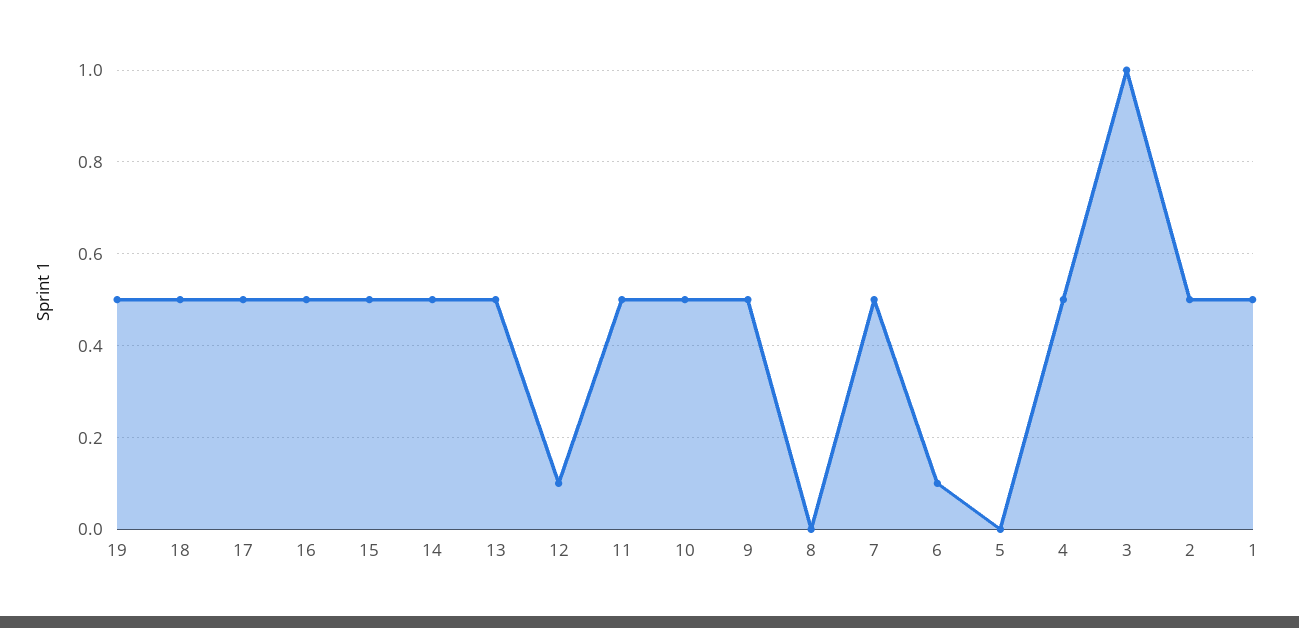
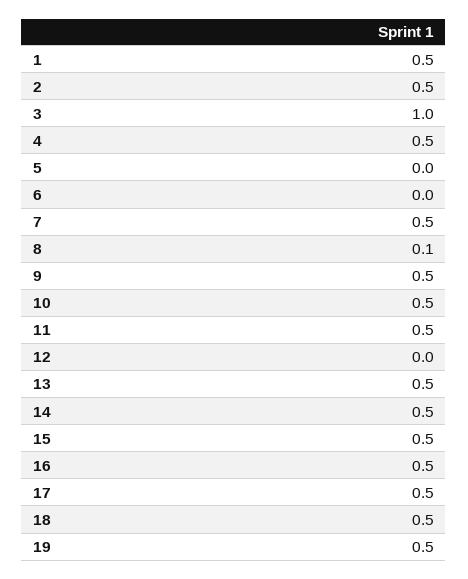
  {
    "19": 0.5,
    "18": 0.5,
    "17": 0.5,
    "16": 0.5,
    "15": 0.5,
    "14": 0.5,
    "13": 0.5,
-   "12": 0.1,
+   "12": 0,
    "11": 0.5,
    "10": 0.5,
    "9": 0.5,
-   "8": 0,
+   "8": 0.1,
    "7": 0.5,
-   "6": 0.1,
+   "6": 0,
    "5": 0,
    "4": 0.5,
    "3": 1,
    "2": 0.5,
    "1": 0.5
  }

